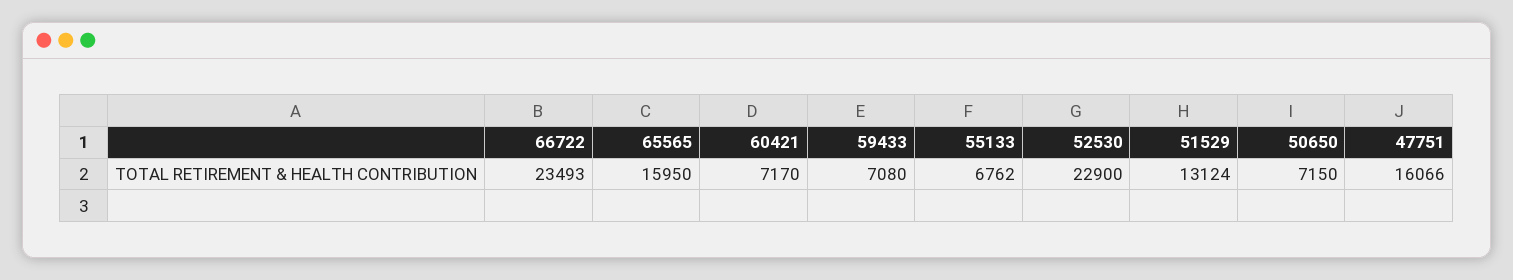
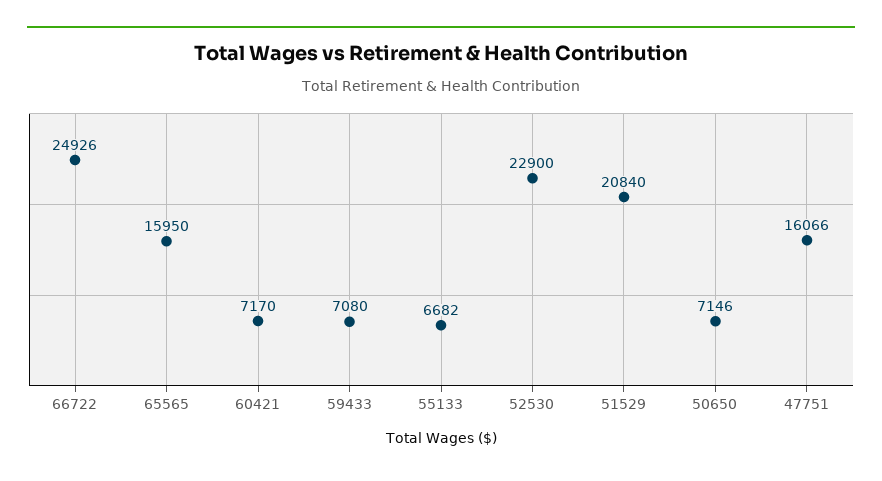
  {
-   "66722": 23493,
+   "66722": 24926,
    "65565": 15950,
    "60421": 7170,
    "59433": 7080,
-   "55133": 6762,
+   "55133": 6682,
    "52530": 22900,
-   "51529": 13124,
+   "51529": 20840,
-   "50650": 7150,
+   "50650": 7146,
    "47751": 16066
  }

